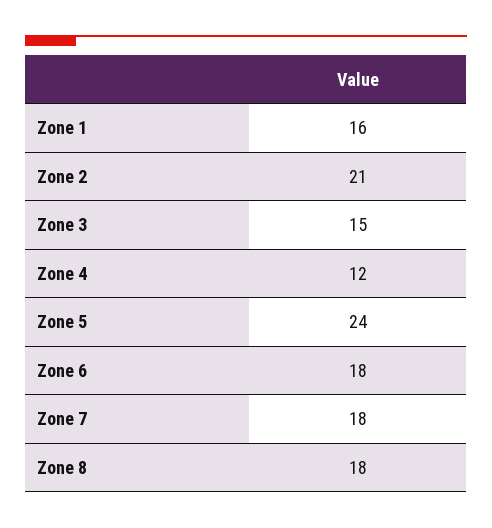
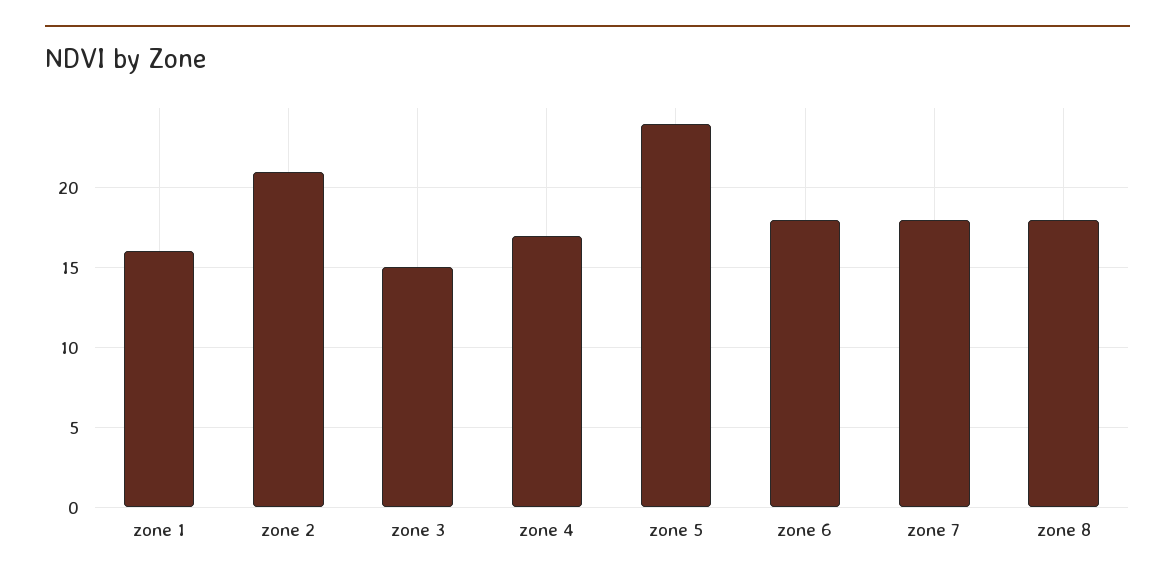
  {
    "Zone 1": 16,
    "Zone 2": 21,
    "Zone 3": 15,
-   "Zone 4": 12,
+   "Zone 4": 17,
    "Zone 5": 24,
    "Zone 6": 18,
    "Zone 7": 18,
    "Zone 8": 18
  }

